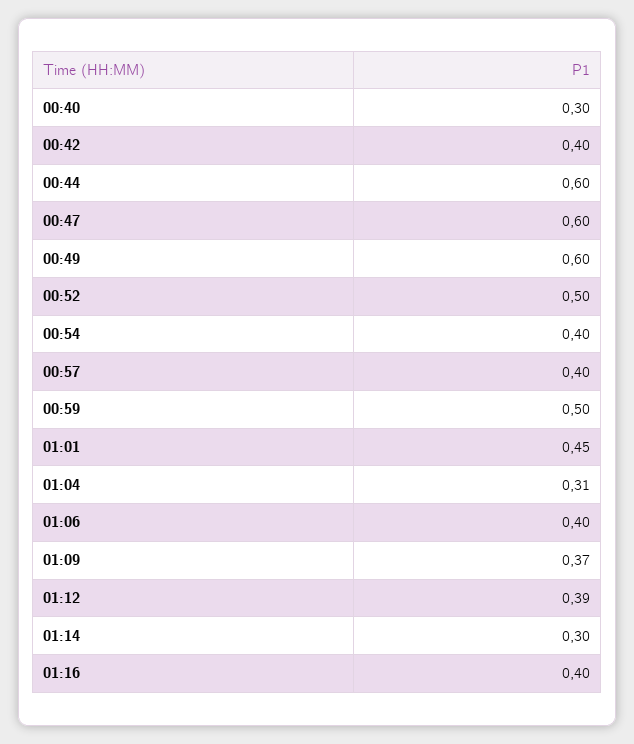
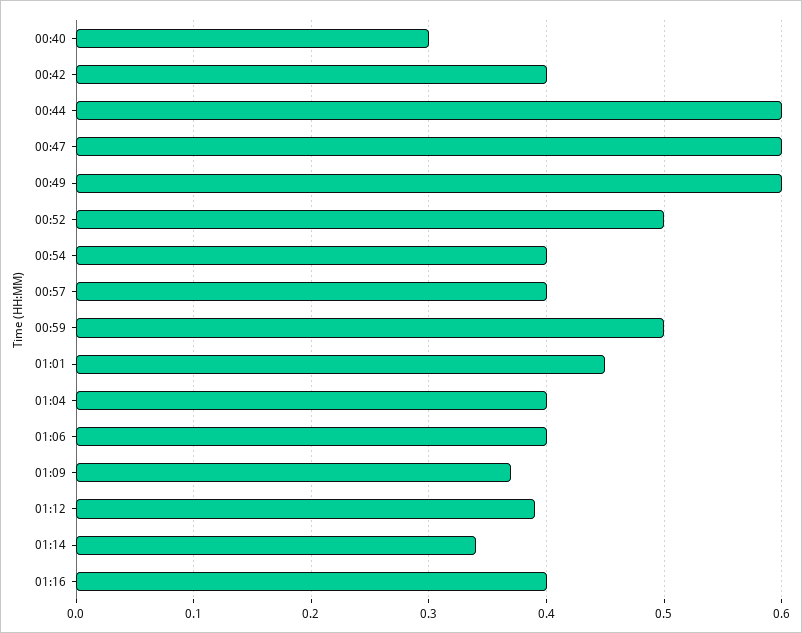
  {
    "00:40": 0.3,
    "00:42": 0.4,
    "00:44": 0.6,
    "00:47": 0.6,
    "00:49": 0.6,
    "00:52": 0.5,
    "00:54": 0.4,
    "00:57": 0.4,
    "00:59": 0.5,
    "01:01": 0.45,
-   "01:04": 0.31,
+   "01:04": 0.4,
    "01:06": 0.4,
    "01:09": 0.37,
    "01:12": 0.39,
-   "01:14": 0.3,
+   "01:14": 0.34,
    "01:16": 0.4
  }

